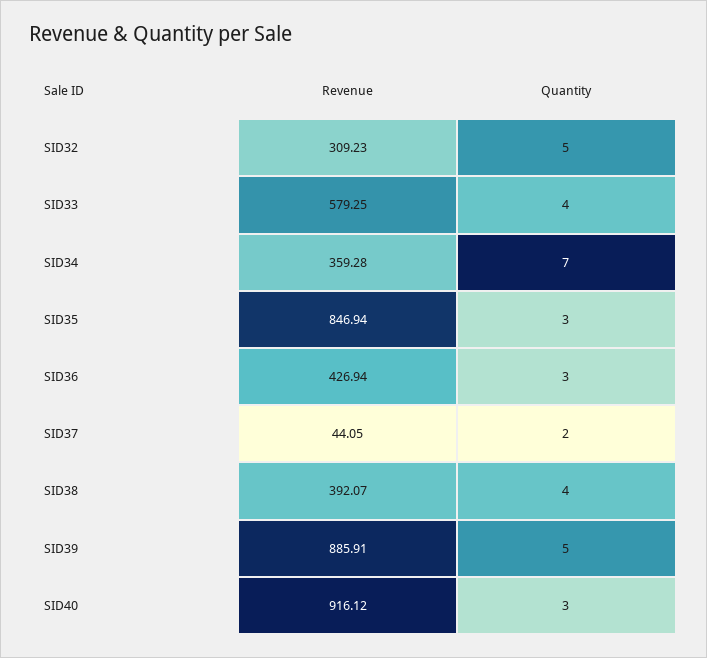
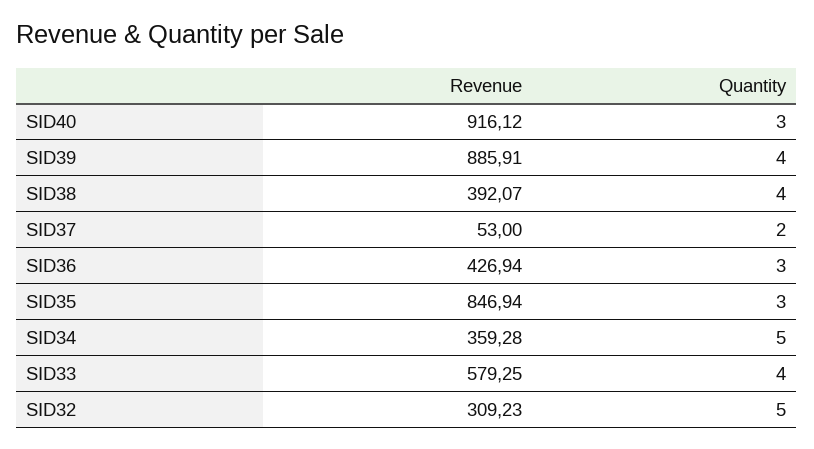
  {
    "Revenue": {
      "SID32": 309.23,
      "SID33": 579.25,
      "SID34": 359.28,
      "SID35": 846.94,
      "SID36": 426.94,
-     "SID37": 44.05,
+     "SID37": 53,
      "SID38": 392.07,
      "SID39": 885.91,
      "SID40": 916.12
    },
    "Quantity": {
      "SID32": 5,
      "SID33": 4,
-     "SID34": 7,
+     "SID34": 5,
      "SID35": 3,
      "SID36": 3,
      "SID37": 2,
      "SID38": 4,
-     "SID39": 5,
+     "SID39": 4,
      "SID40": 3
    }
  }

